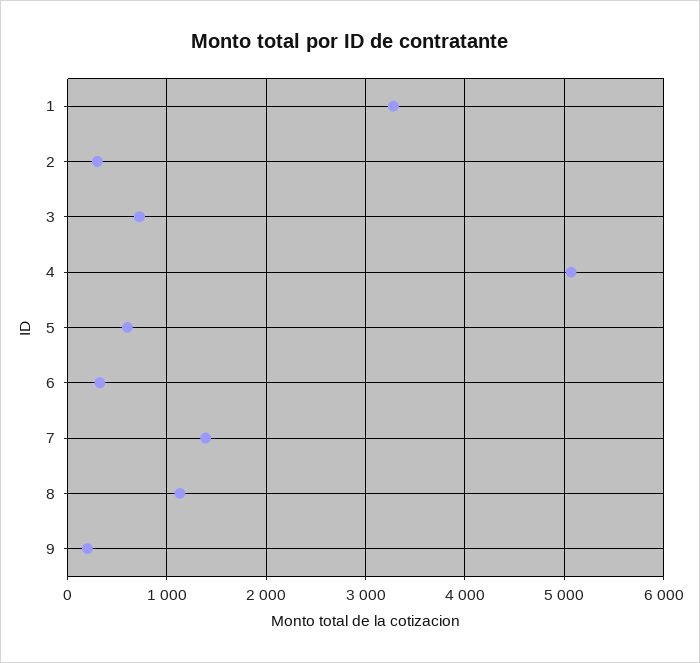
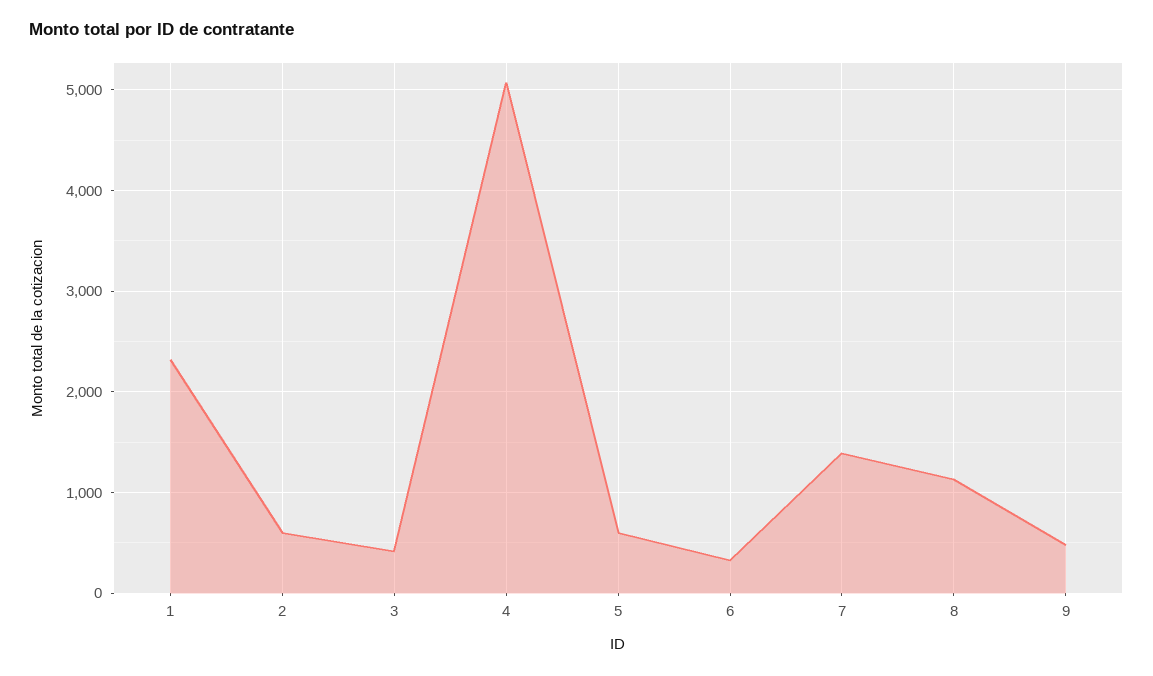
  {
-   "1": 3300,
+   "1": 2300,
-   "2": 300,
+   "2": 600,
-   "3": 700,
+   "3": 400,
    "4": 5100,
    "5": 600,
    "6": 300,
    "7": 1400,
    "8": 1100,
-   "9": 200
+   "9": 500
  }

